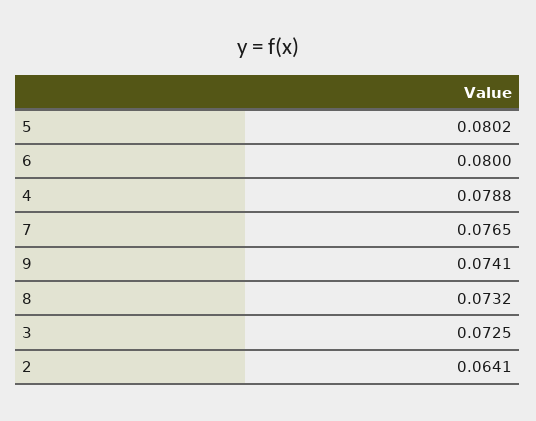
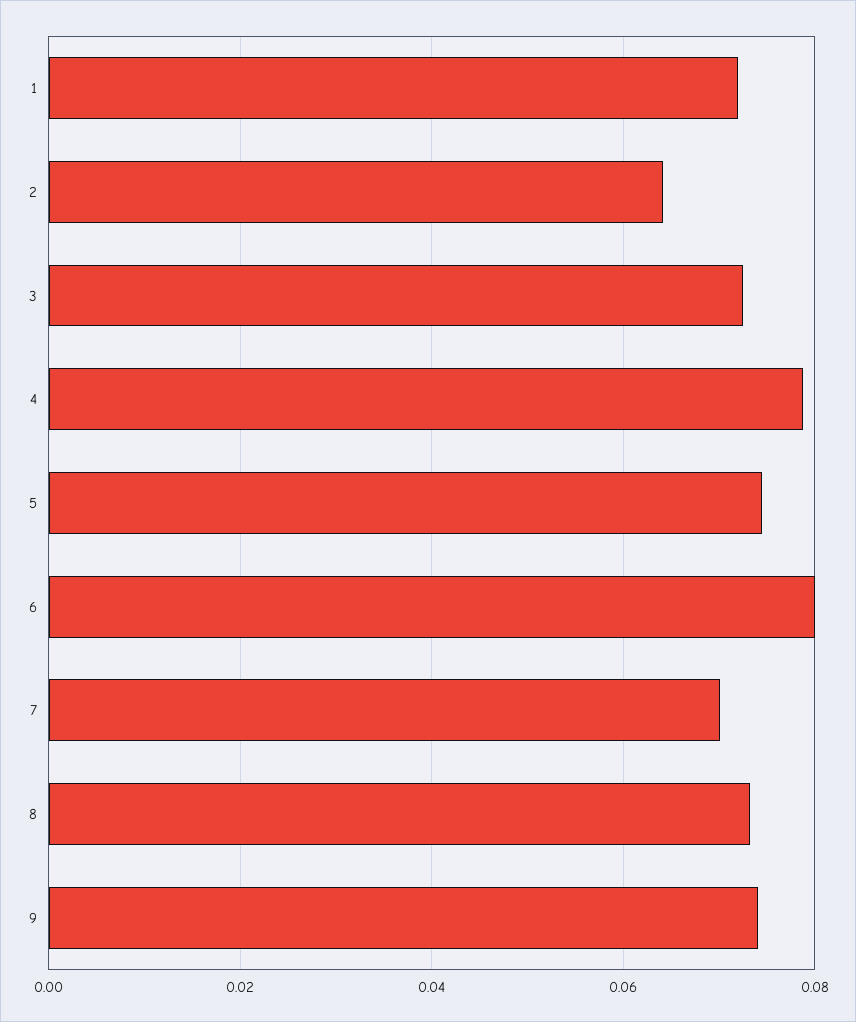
  {
-   "5": 0.0802,
+   "5": 0.074,
    "6": 0.08,
    "4": 0.0788,
-   "7": 0.0765,
+   "7": 0.07,
    "9": 0.0741,
    "8": 0.0732,
    "3": 0.0725,
-   "2": 0.0641
+   "2": 0.0641,
+   "1": 0.072
  }

